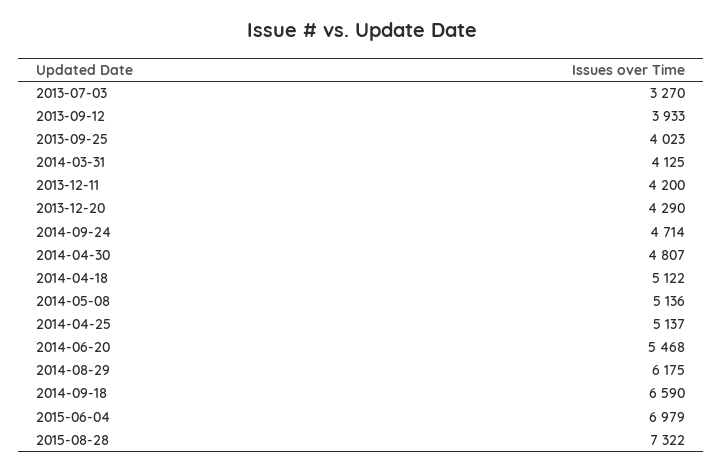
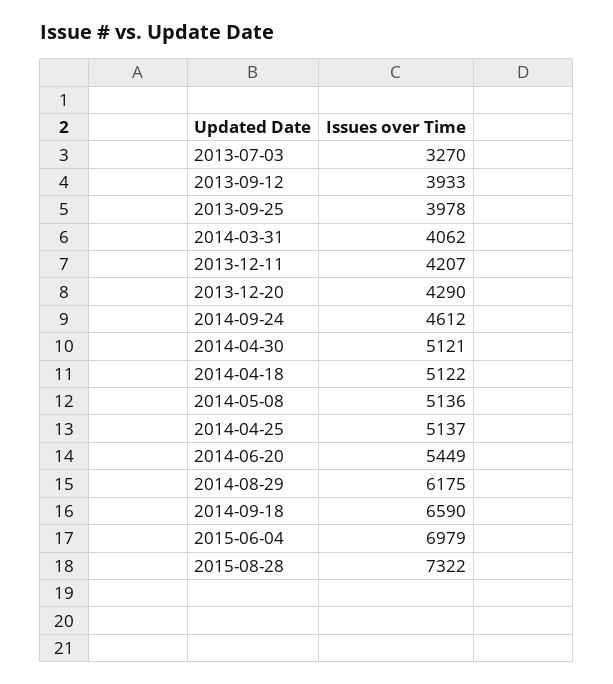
  {
    "2013-07-03": 3270,
    "2013-09-12": 3933,
-   "2013-09-25": 4023,
+   "2013-09-25": 3978,
-   "2014-03-31": 4125,
+   "2014-03-31": 4062,
-   "2013-12-11": 4200,
+   "2013-12-11": 4207,
    "2013-12-20": 4290,
-   "2014-09-24": 4714,
+   "2014-09-24": 4612,
-   "2014-04-30": 4807,
+   "2014-04-30": 5121,
    "2014-04-18": 5122,
    "2014-05-08": 5136,
    "2014-04-25": 5137,
-   "2014-06-20": 5468,
+   "2014-06-20": 5449,
    "2014-08-29": 6175,
    "2014-09-18": 6590,
    "2015-06-04": 6979,
    "2015-08-28": 7322
  }

